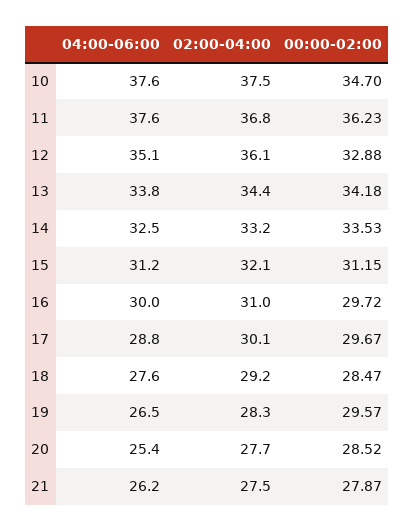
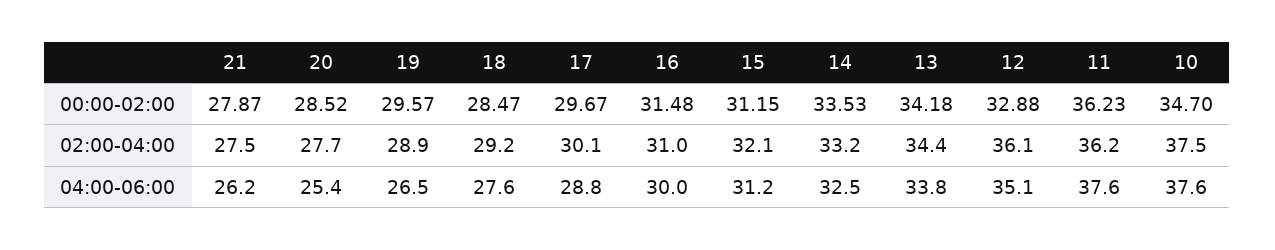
  {
    "04:00-06:00": {
      "10": 37.6,
      "11": 37.6,
      "12": 35.1,
      "13": 33.8,
      "14": 32.5,
      "15": 31.2,
      "16": 30,
      "17": 28.8,
      "18": 27.6,
      "19": 26.5,
      "20": 25.4,
      "21": 26.2
    },
    "02:00-04:00": {
      "10": 37.5,
-     "11": 36.8,
+     "11": 36.2,
      "12": 36.1,
      "13": 34.4,
      "14": 33.2,
      "15": 32.1,
      "16": 31,
      "17": 30.1,
      "18": 29.2,
-     "19": 28.3,
+     "19": 28.9,
      "20": 27.7,
      "21": 27.5
    },
    "00:00-02:00": {
      "10": 34.7,
      "11": 36.23,
      "12": 32.88,
      "13": 34.18,
      "14": 33.53,
      "15": 31.15,
-     "16": 29.72,
+     "16": 31.48,
      "17": 29.67,
      "18": 28.47,
      "19": 29.57,
      "20": 28.52,
      "21": 27.87
    }
  }

